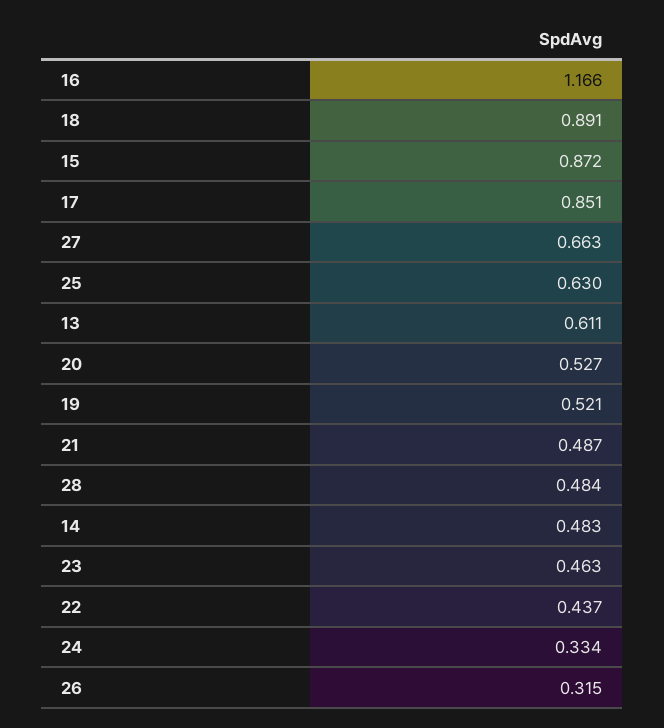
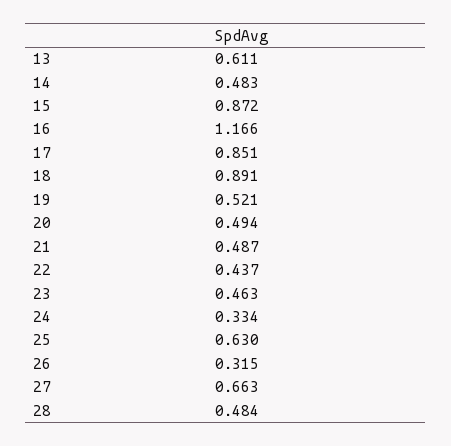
  {
    "16": 1.166,
    "18": 0.891,
    "15": 0.872,
    "17": 0.851,
    "27": 0.663,
    "25": 0.63,
    "13": 0.611,
-   "20": 0.527,
+   "20": 0.494,
    "19": 0.521,
    "21": 0.487,
    "28": 0.484,
    "14": 0.483,
    "23": 0.463,
    "22": 0.437,
    "24": 0.334,
    "26": 0.315
  }

